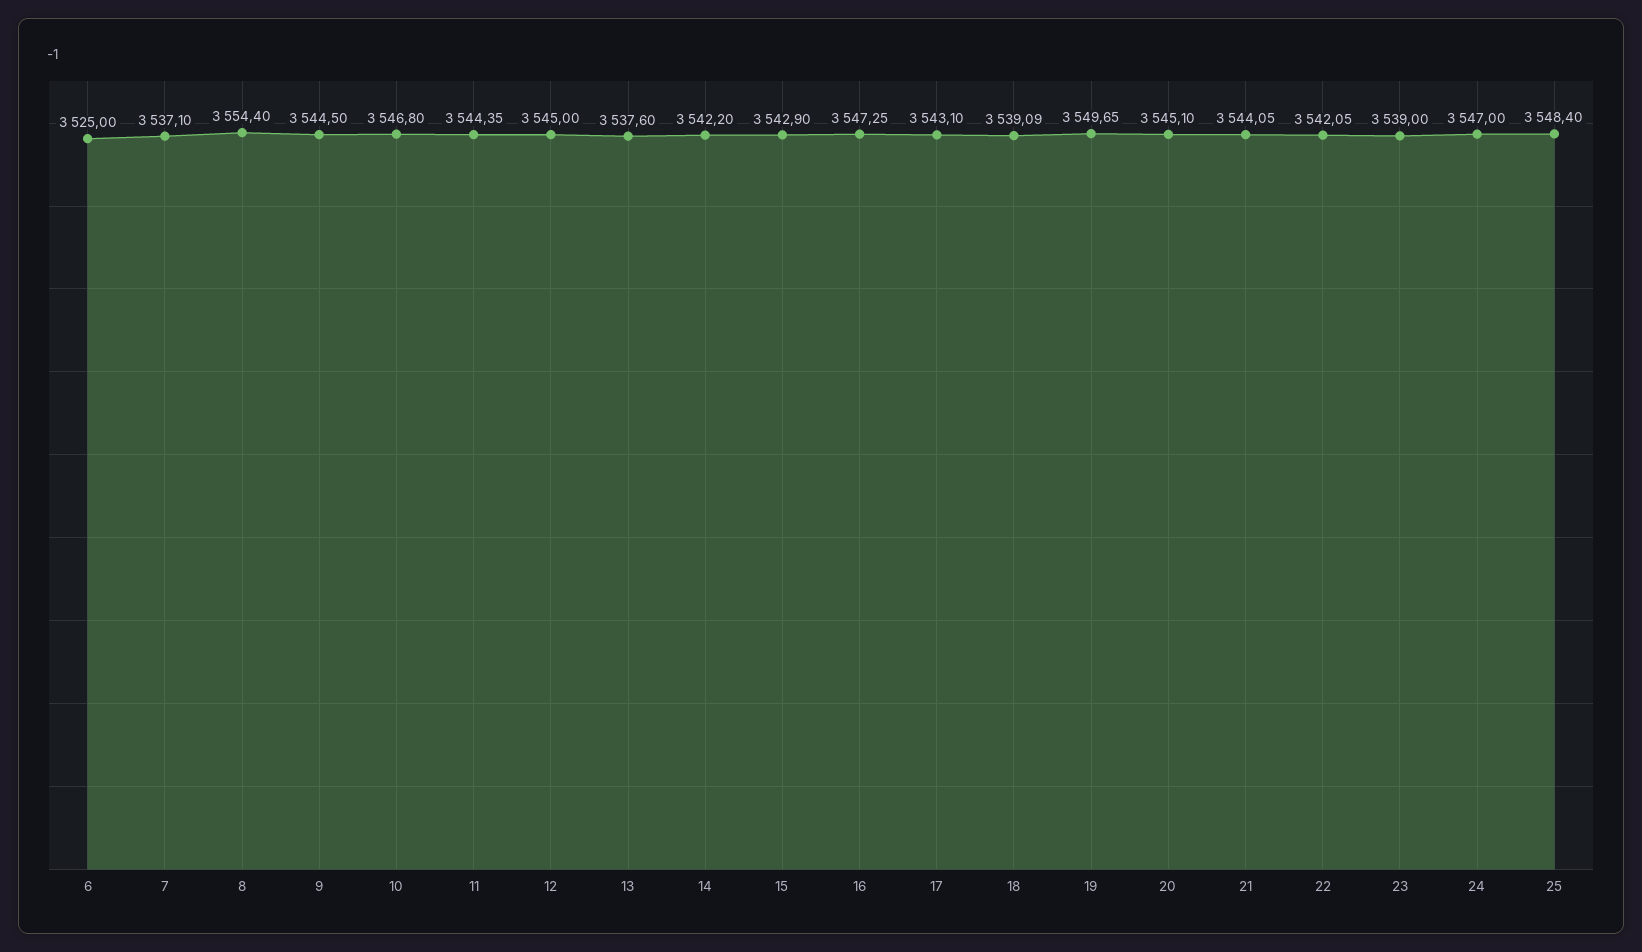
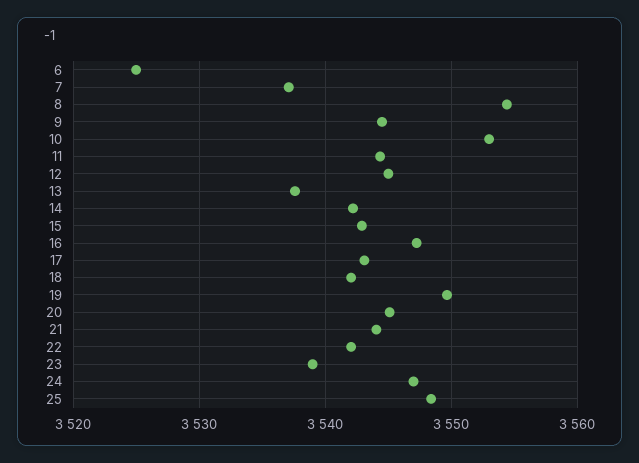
  {
    "6": 3525,
    "7": 3537.1,
    "8": 3554.4,
    "9": 3544.5,
-   "10": 3546.8,
+   "10": 3553,
    "11": 3544.35,
    "12": 3545,
    "13": 3537.6,
    "14": 3542.2,
    "15": 3542.9,
    "16": 3547.25,
    "17": 3543.1,
-   "18": 3539.09,
+   "18": 3542,
    "19": 3549.65,
    "20": 3545.1,
    "21": 3544.05,
    "22": 3542.05,
    "23": 3539,
    "24": 3547,
    "25": 3548.4
  }

